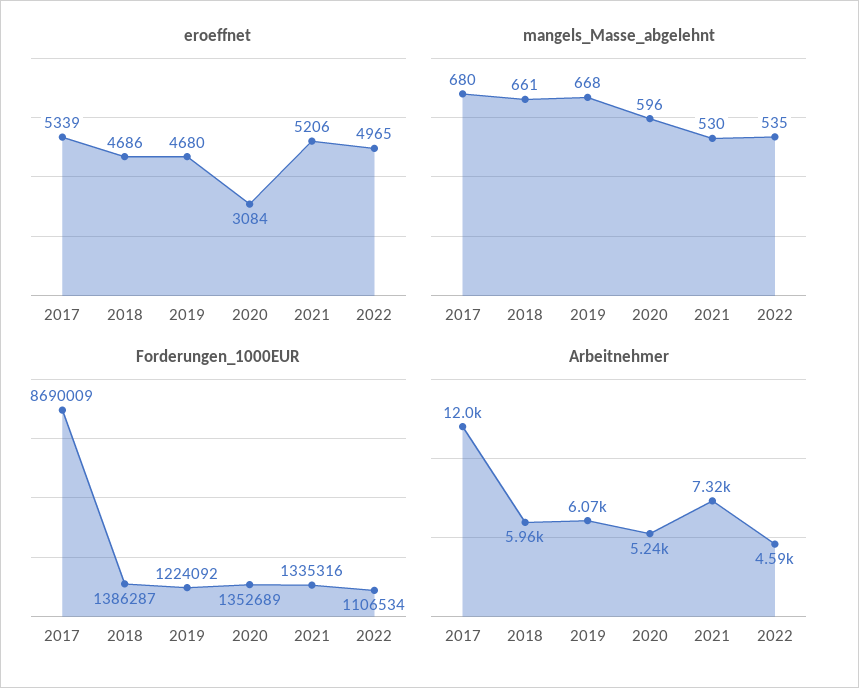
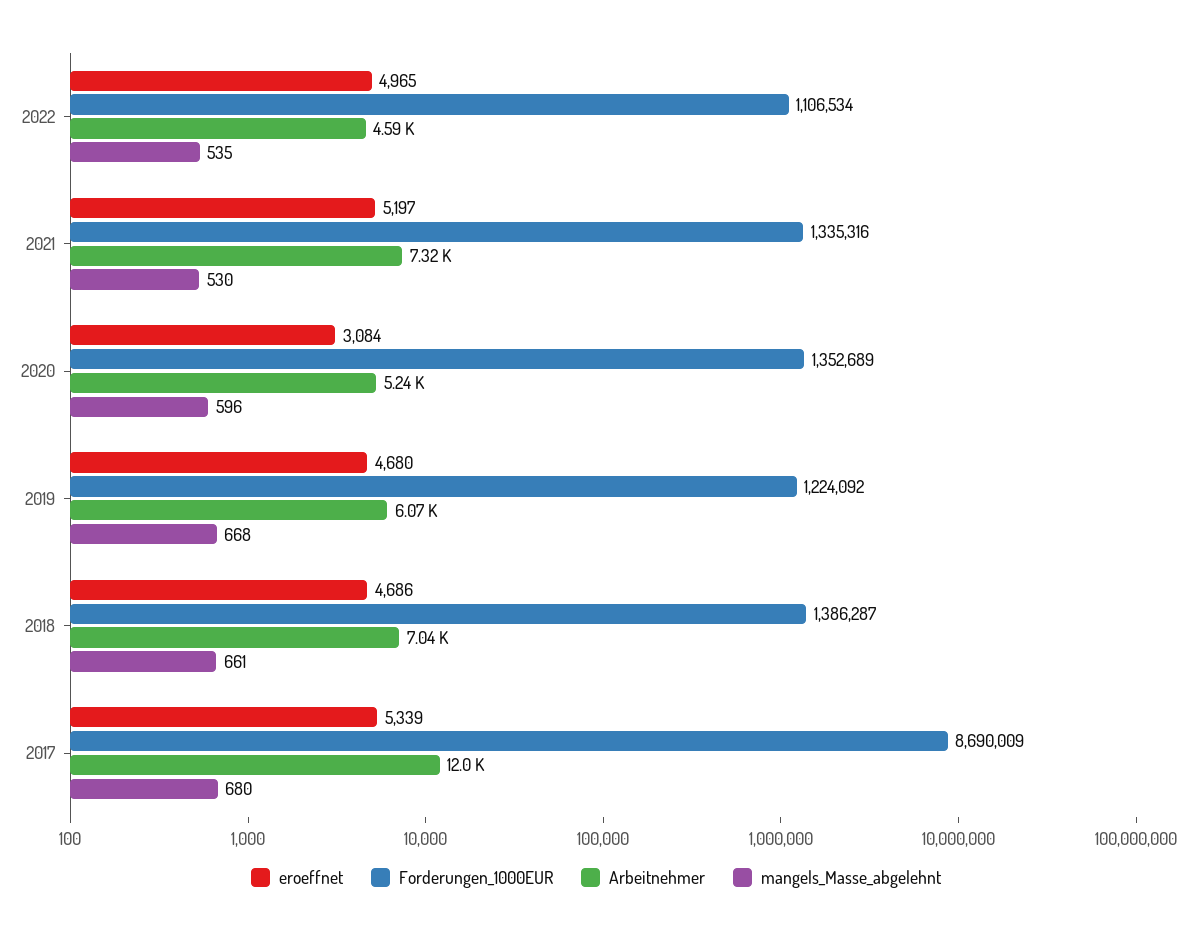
  {
    "eroeffnet": {
      "2017": 5339,
      "2018": 4686,
      "2019": 4680,
      "2020": 3084,
-     "2021": 5206,
+     "2021": 5197,
      "2022": 4965
    },
    "mangels_Masse_abgelehnt": {
      "2017": 680,
      "2018": 661,
      "2019": 668,
      "2020": 596,
      "2021": 530,
      "2022": 535
    },
    "Forderungen_1000EUR": {
      "2017": 8690009,
      "2018": 1386287,
      "2019": 1224092,
      "2020": 1352689,
      "2021": 1335316,
      "2022": 1106534
    },
    "Arbeitnehmer": {
      "2017": 12000,
-     "2018": 5960,
+     "2018": 7040,
      "2019": 6070,
      "2020": 5240,
      "2021": 7320,
      "2022": 4590
    }
  }

